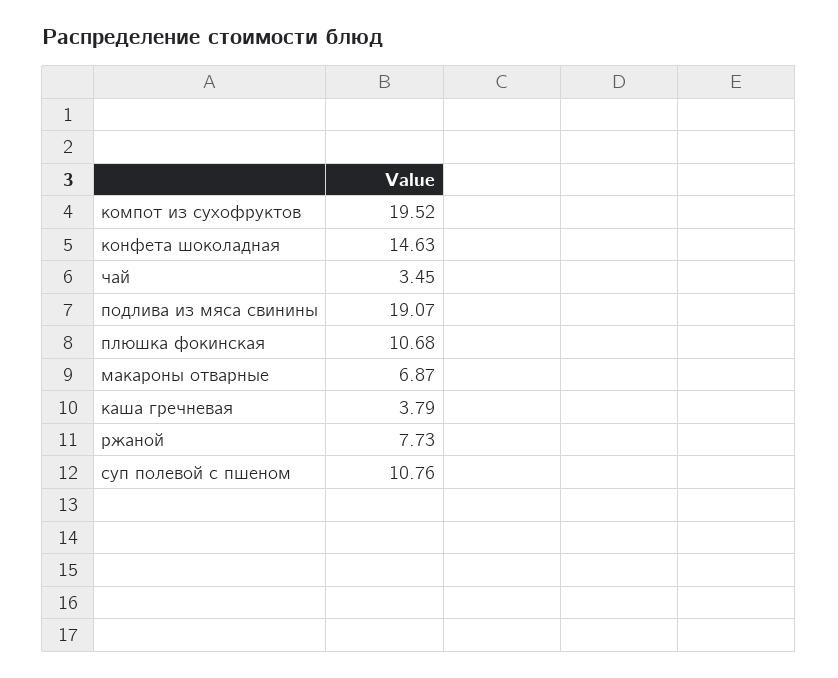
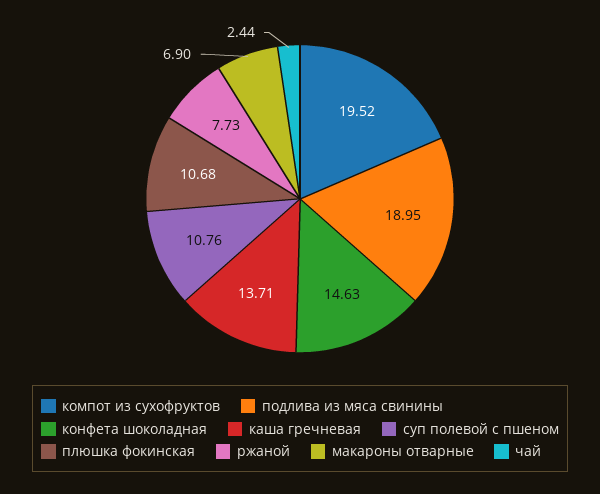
  {
    "компот из сухофруктов": 19.52,
    "конфета шоколадная": 14.63,
-   "чай": 3.45,
+   "чай": 2.44,
-   "подлива из мяса свинины": 19.07,
+   "подлива из мяса свинины": 18.95,
    "плюшка фокинская": 10.68,
-   "макароны отварные": 6.87,
+   "макароны отварные": 6.9,
-   "каша гречневая": 3.79,
+   "каша гречневая": 13.71,
    "ржаной": 7.73,
    "суп полевой с пшеном": 10.76
  }

